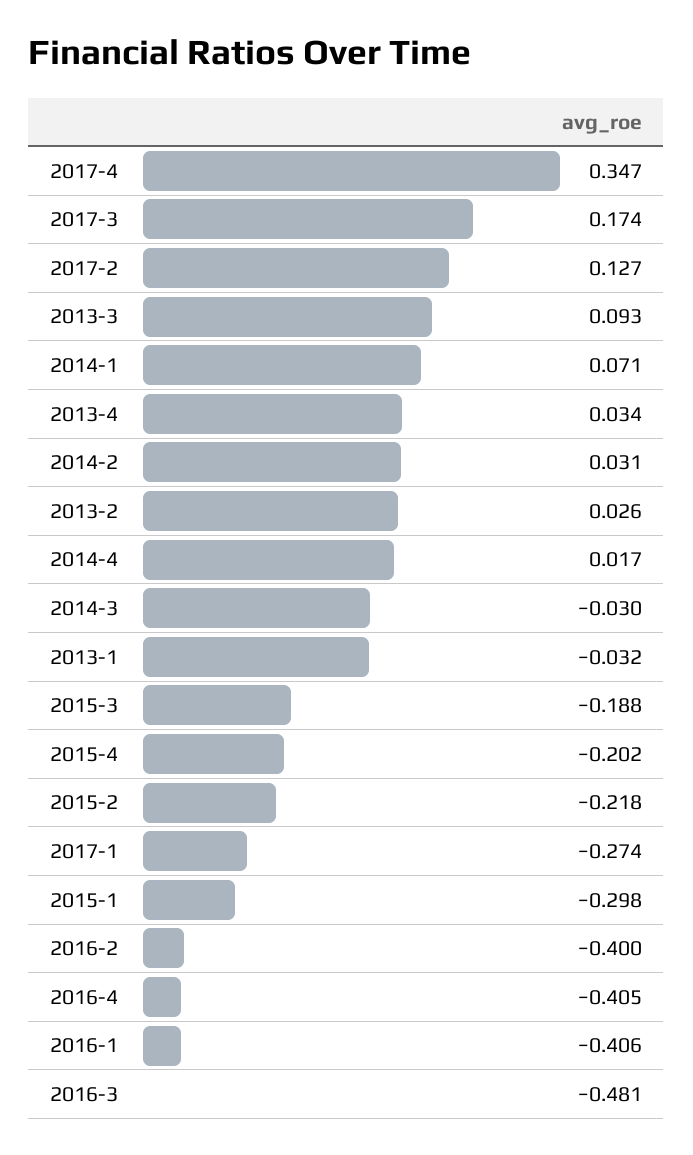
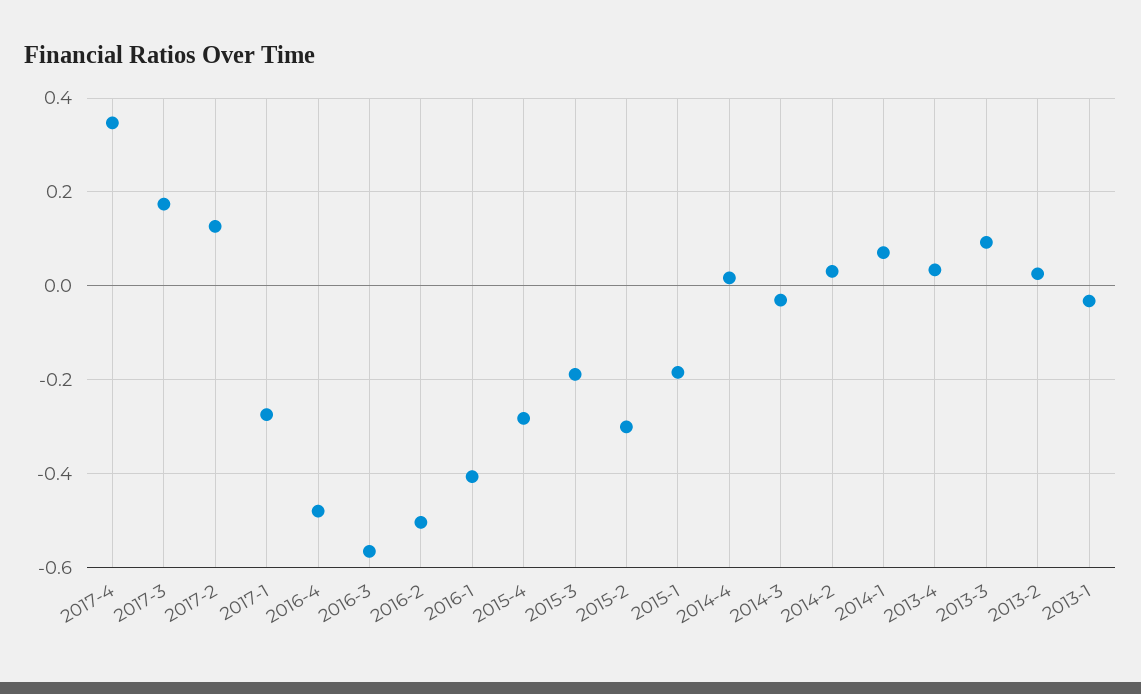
  {
    "2017-4": 0.347,
    "2017-3": 0.174,
    "2017-2": 0.127,
    "2013-3": 0.093,
    "2014-1": 0.071,
    "2013-4": 0.034,
    "2014-2": 0.031,
    "2013-2": 0.026,
    "2014-4": 0.017,
    "2014-3": -0.03,
    "2013-1": -0.032,
    "2015-3": -0.188,
-   "2015-4": -0.202,
+   "2015-4": -0.28,
-   "2015-2": -0.218,
+   "2015-2": -0.3,
    "2017-1": -0.274,
-   "2015-1": -0.298,
+   "2015-1": -0.18,
-   "2016-2": -0.4,
+   "2016-2": -0.5,
-   "2016-4": -0.405,
+   "2016-4": -0.48,
    "2016-1": -0.406,
-   "2016-3": -0.481
+   "2016-3": -0.56
  }

